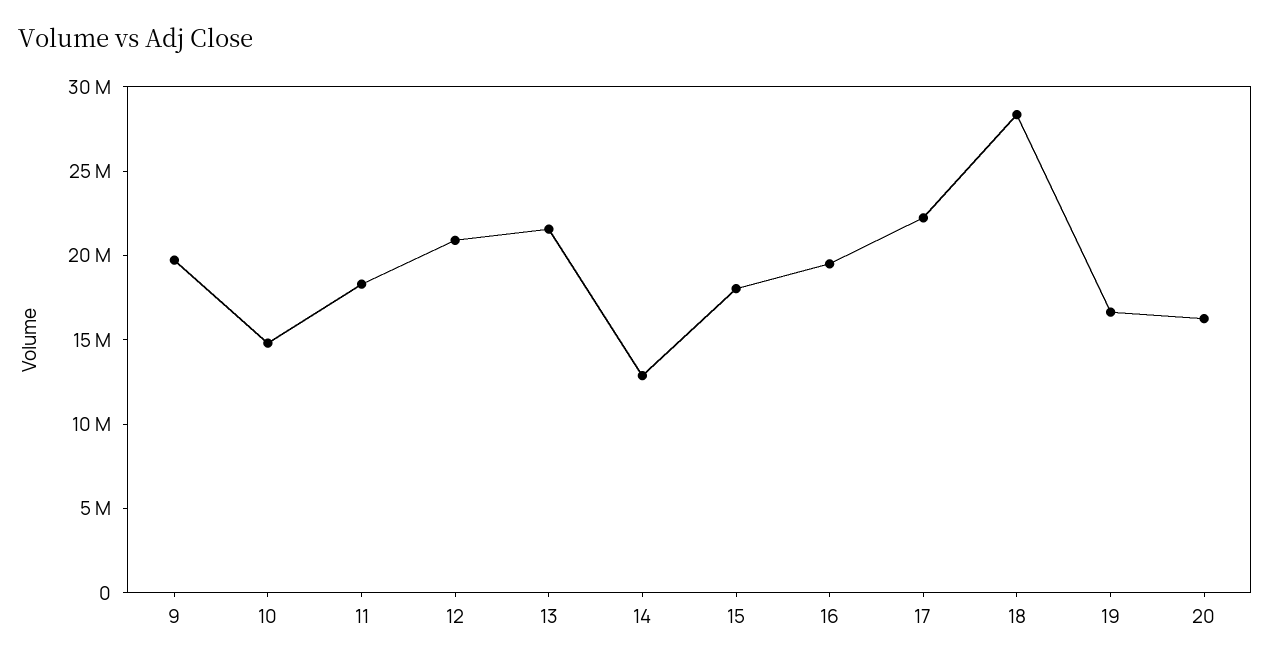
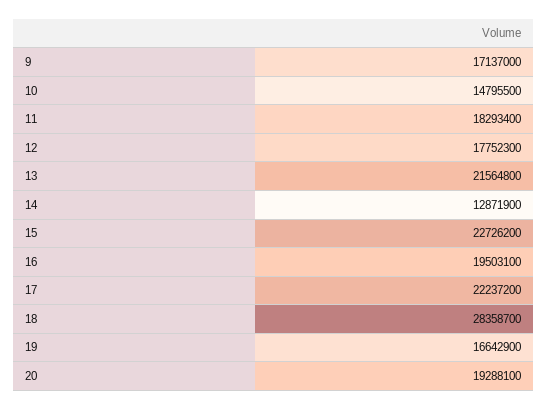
  {
-   "9": 20000000,
+   "9": 17137000,
    "10": 14795500,
    "11": 18293400,
-   "12": 21000000,
+   "12": 17752300,
    "13": 21564800,
    "14": 12871900,
-   "15": 18000000,
+   "15": 22726200,
    "16": 19503100,
    "17": 22237200,
    "18": 28358700,
    "19": 16642900,
-   "20": 16000000
+   "20": 19288100
  }

